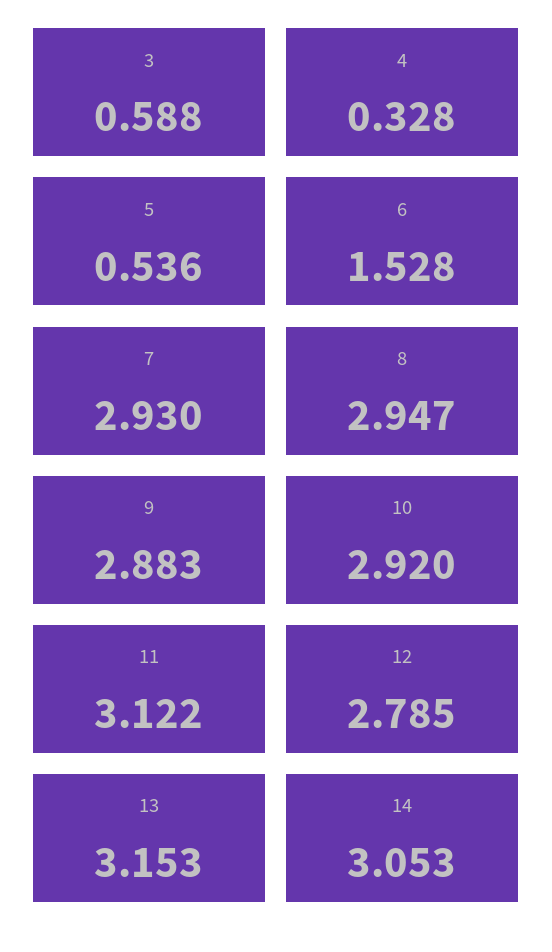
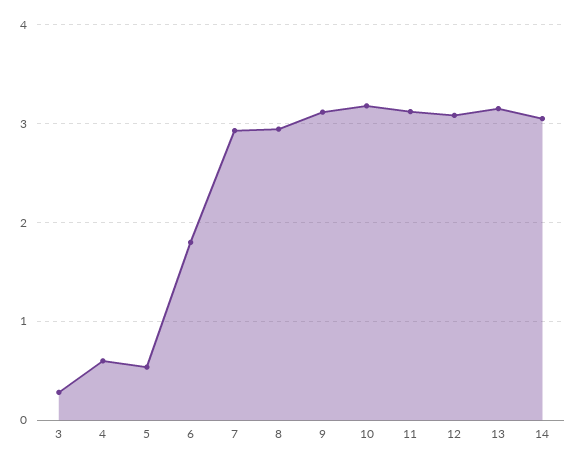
  {
-   "3": 0.588,
+   "3": 0.3,
-   "4": 0.328,
+   "4": 0.6,
    "5": 0.536,
-   "6": 1.528,
+   "6": 1.8,
    "7": 2.93,
    "8": 2.947,
-   "9": 2.883,
+   "9": 3.1,
-   "10": 2.92,
+   "10": 3.2,
    "11": 3.122,
-   "12": 2.785,
+   "12": 3.1,
    "13": 3.153,
    "14": 3.053
  }

